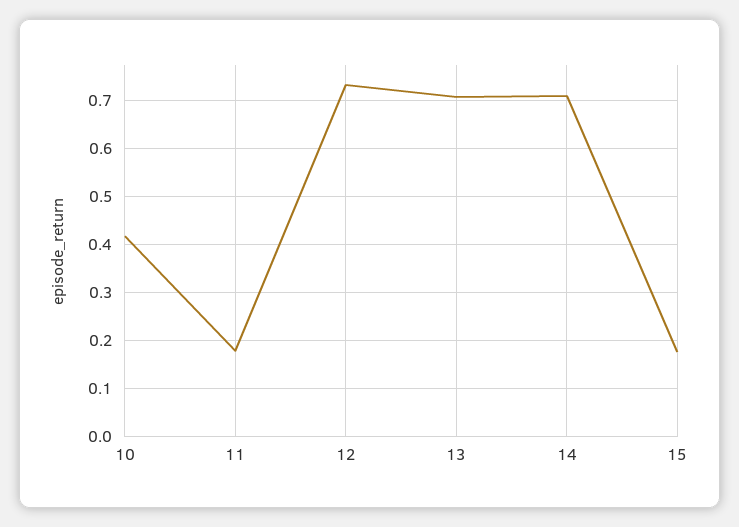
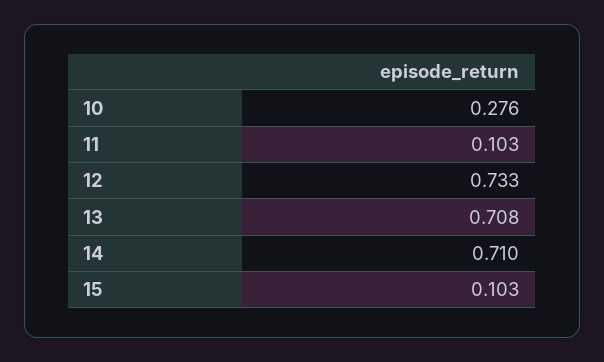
  {
-   "10": 0.42,
+   "10": 0.276,
-   "11": 0.18,
+   "11": 0.103,
    "12": 0.733,
    "13": 0.708,
    "14": 0.71,
-   "15": 0.18
+   "15": 0.103
  }

